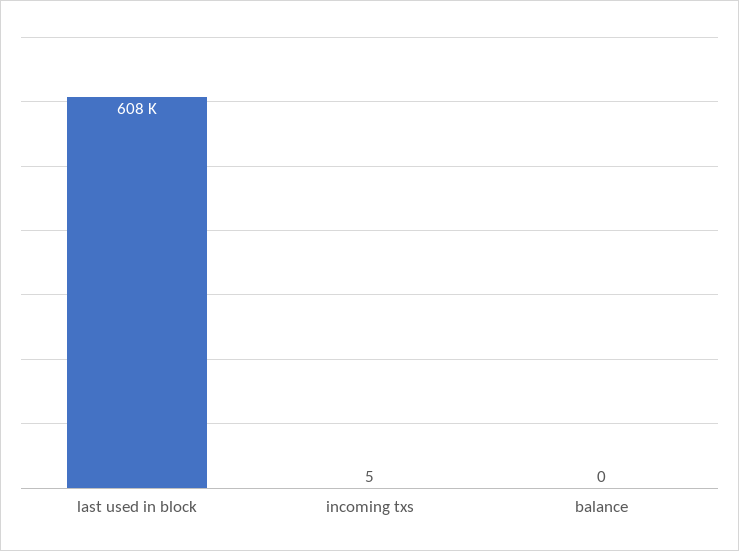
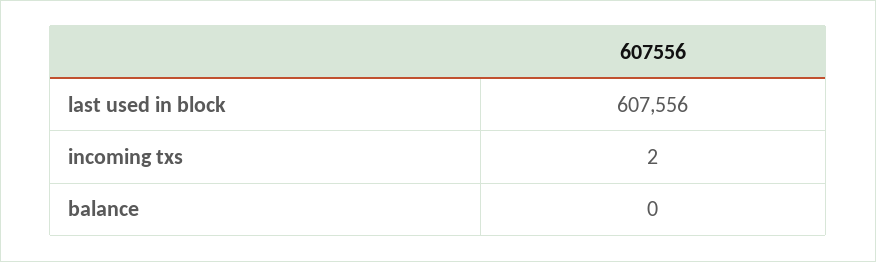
  {
    "last used in block": 607556,
-   "incoming txs": 5,
+   "incoming txs": 2,
    "balance": 0
  }

